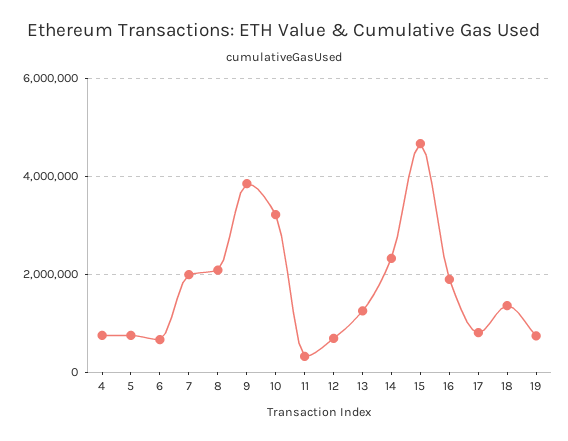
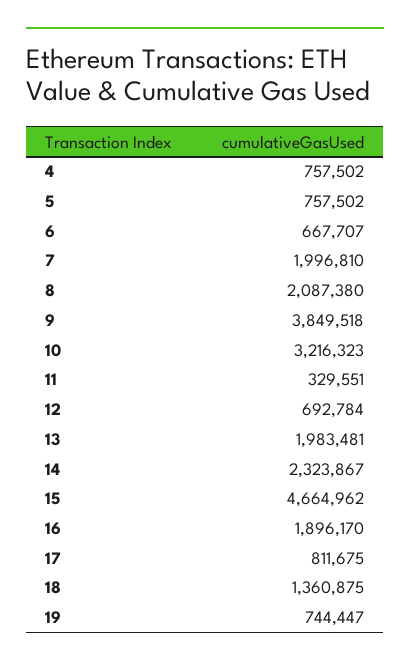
  {
    "4": 757502,
    "5": 757502,
    "6": 667707,
    "7": 1996810,
    "8": 2087380,
    "9": 3849518,
    "10": 3216323,
    "11": 329551,
    "12": 692784,
-   "13": 1200000,
+   "13": 1983481,
    "14": 2323867,
    "15": 4664962,
    "16": 1896170,
    "17": 811675,
    "18": 1360875,
    "19": 744447
  }

